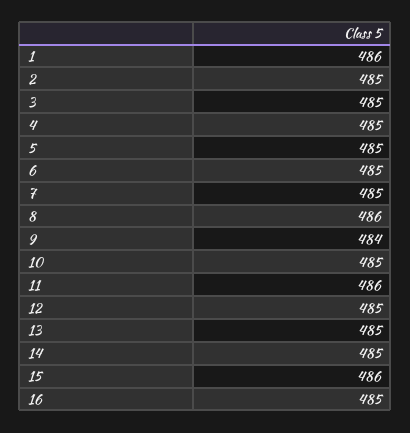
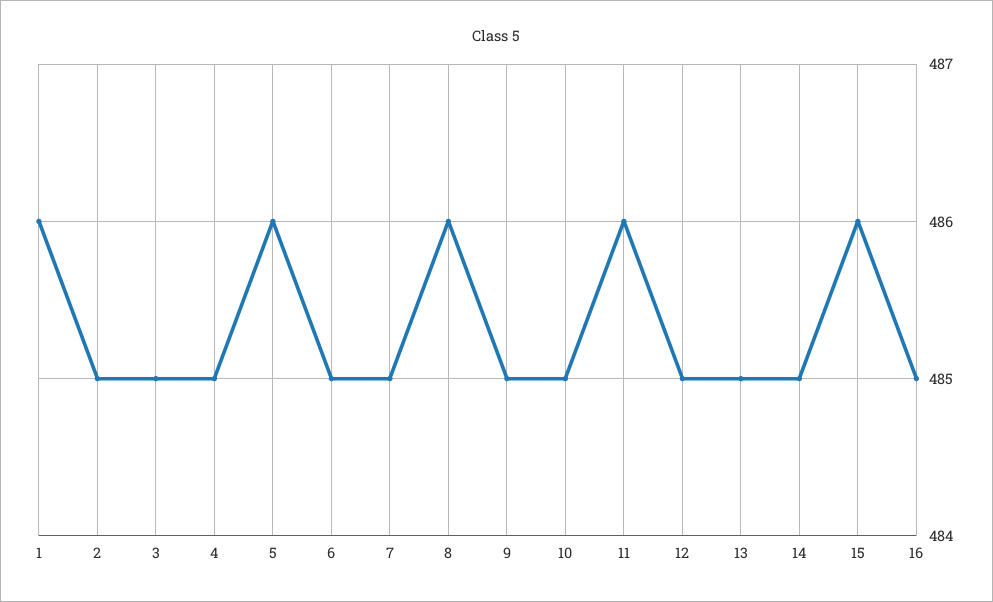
  {
    "1": 486,
    "2": 485,
    "3": 485,
    "4": 485,
-   "5": 485,
+   "5": 486,
    "6": 485,
    "7": 485,
    "8": 486,
-   "9": 484,
+   "9": 485,
    "10": 485,
    "11": 486,
    "12": 485,
    "13": 485,
    "14": 485,
    "15": 486,
    "16": 485
  }

